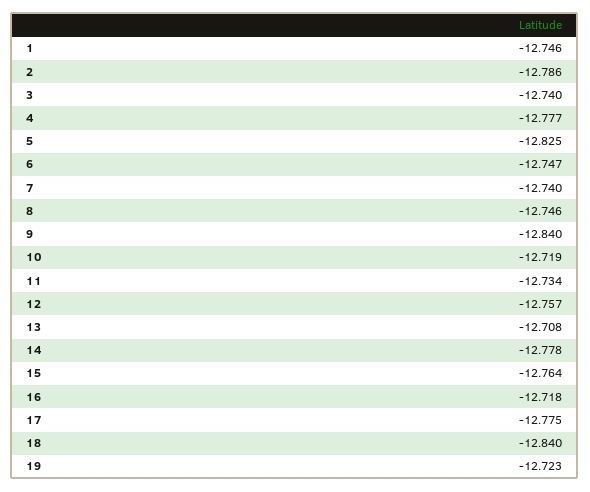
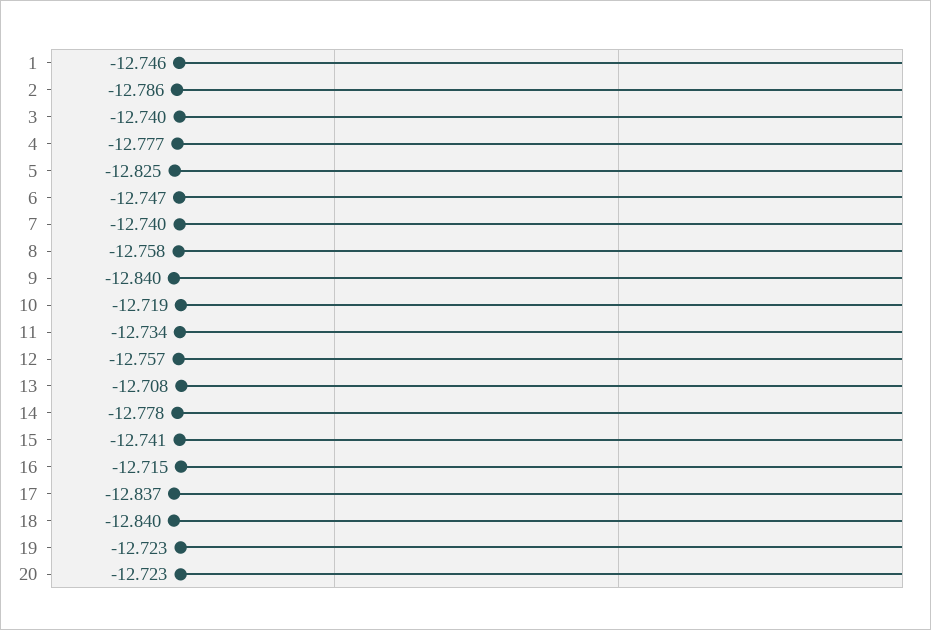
  {
    "1": -12.746,
    "2": -12.786,
    "3": -12.74,
    "4": -12.777,
    "5": -12.825,
    "6": -12.747,
    "7": -12.74,
-   "8": -12.746,
+   "8": -12.758,
    "9": -12.84,
    "10": -12.719,
    "11": -12.734,
    "12": -12.757,
    "13": -12.708,
    "14": -12.778,
-   "15": -12.764,
+   "15": -12.741,
-   "16": -12.718,
+   "16": -12.715,
-   "17": -12.775,
+   "17": -12.837,
    "18": -12.84,
-   "19": -12.723
+   "19": -12.723,
+   "20": -12.723
  }

